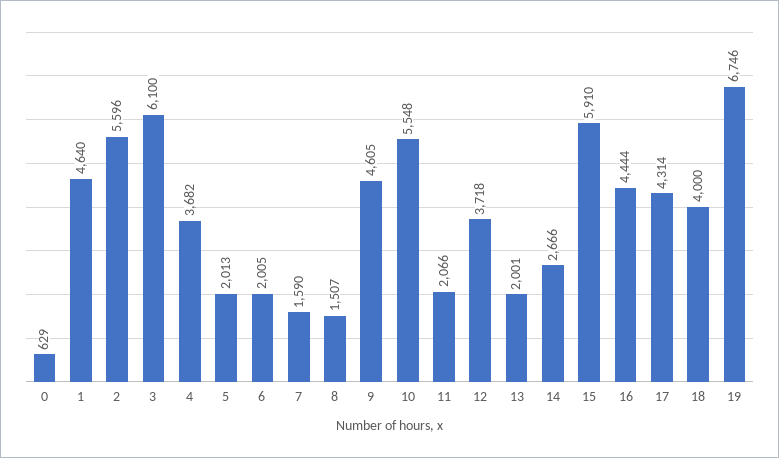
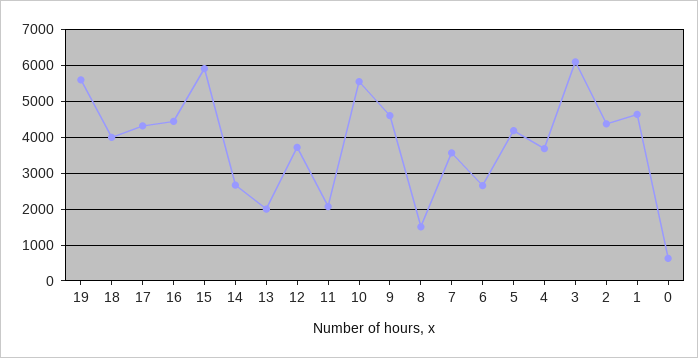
  {
    "0": 629,
    "1": 4640,
-   "2": 5596,
+   "2": 4400,
    "3": 6100,
    "4": 3682,
-   "5": 2013,
+   "5": 4200,
-   "6": 2005,
+   "6": 2600,
-   "7": 1590,
+   "7": 3600,
    "8": 1507,
    "9": 4605,
    "10": 5548,
    "11": 2066,
    "12": 3718,
    "13": 2001,
    "14": 2666,
    "15": 5910,
    "16": 4444,
    "17": 4314,
    "18": 4000,
-   "19": 6746
+   "19": 5600
  }

